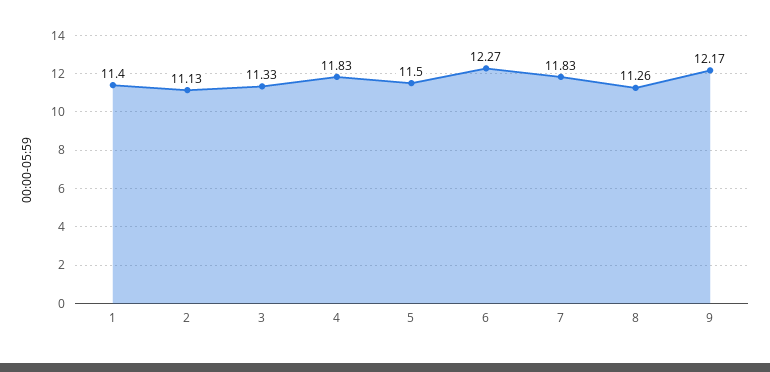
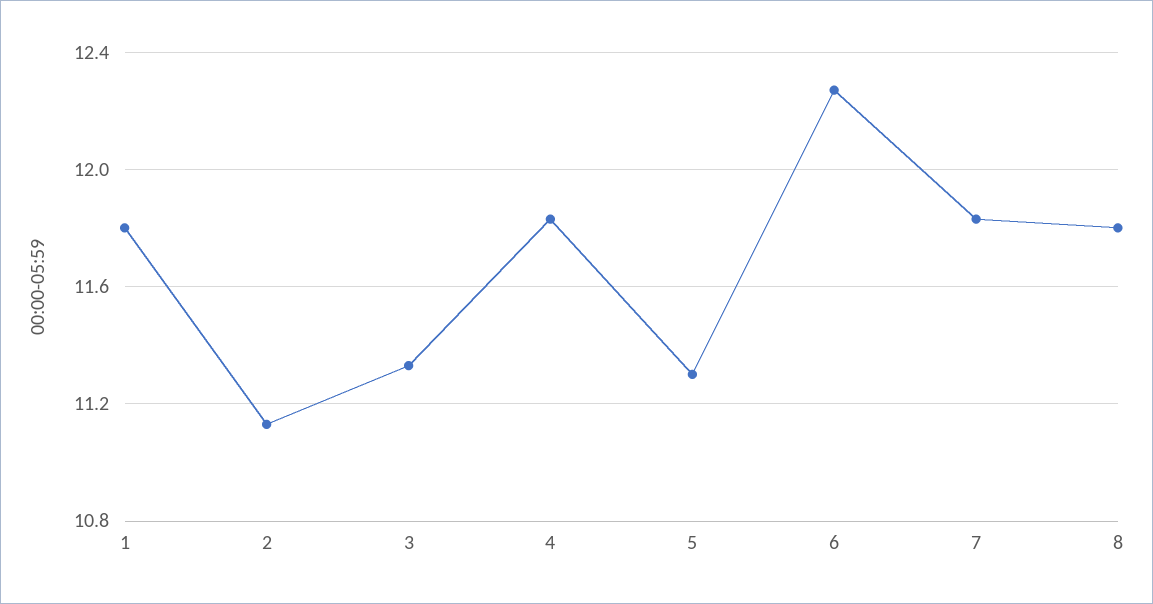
  {
-   "1": 11.4,
+   "1": 11.8,
    "2": 11.13,
    "3": 11.33,
    "4": 11.83,
-   "5": 11.5,
+   "5": 11.3,
    "6": 12.27,
    "7": 11.83,
-   "8": 11.26,
+   "8": 11.8
-   "9": 12.17
  }

